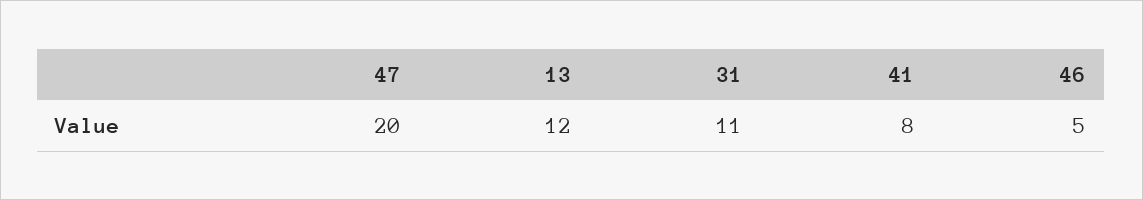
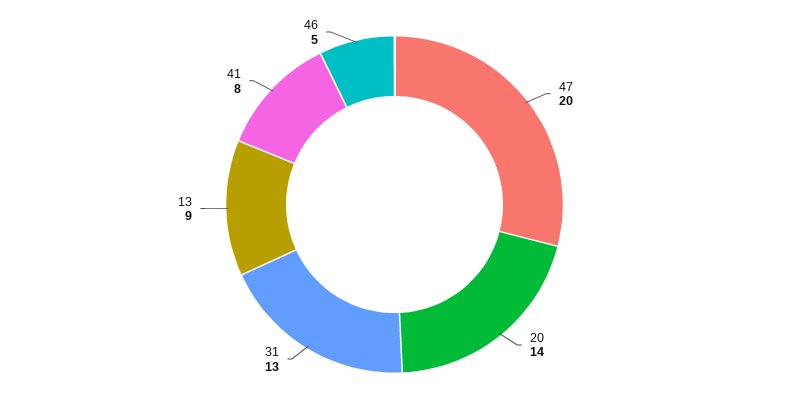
  {
    "47": 20,
-   "13": 12,
+   "13": 9,
-   "31": 11,
+   "31": 13,
    "41": 8,
-   "46": 5
+   "46": 5,
+   "20": 14
  }

